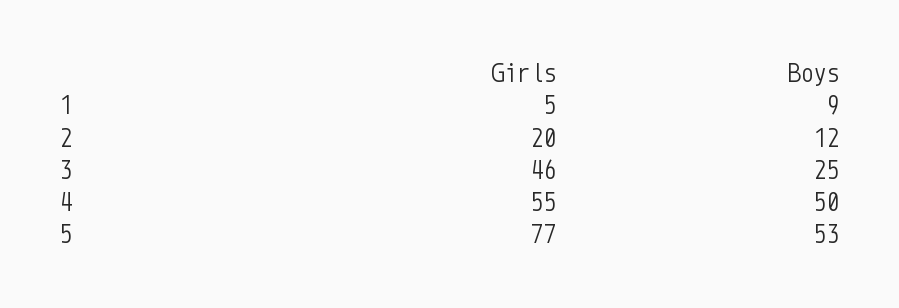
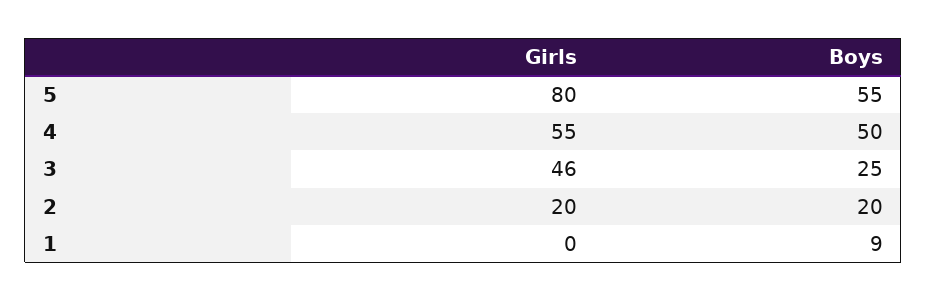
  {
    "Girls": {
-     "1": 5,
+     "1": 0,
      "2": 20,
      "3": 46,
      "4": 55,
-     "5": 77
+     "5": 80
    },
    "Boys": {
      "1": 9,
-     "2": 12,
+     "2": 20,
      "3": 25,
      "4": 50,
-     "5": 53
+     "5": 55
    }
  }

